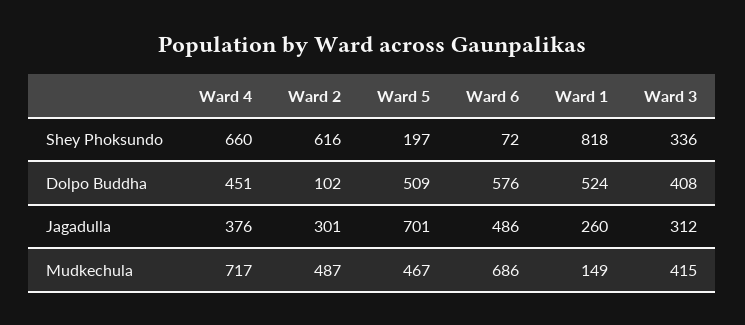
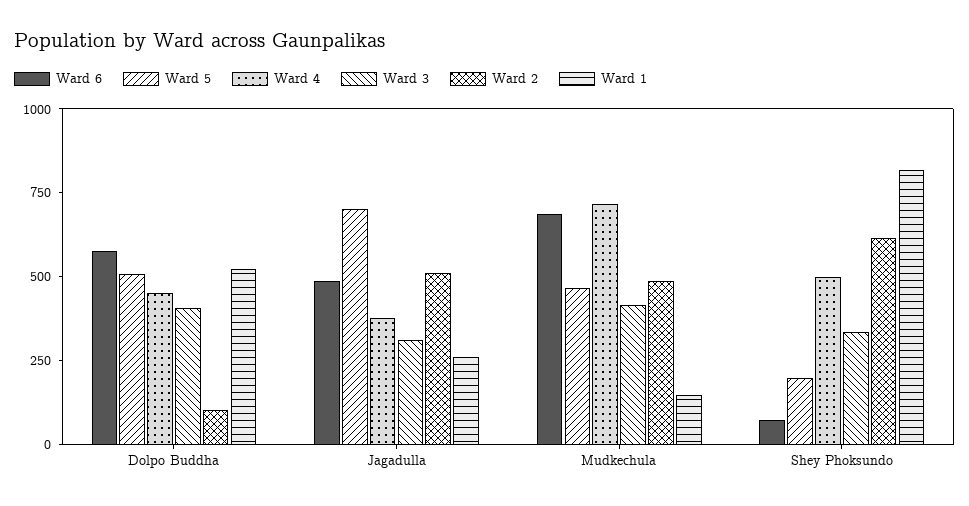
  {
    "Ward 4": {
-     "Shey Phoksundo": 660,
+     "Shey Phoksundo": 500,
      "Dolpo Buddha": 451,
      "Jagadulla": 376,
      "Mudkechula": 717
    },
    "Ward 2": {
      "Shey Phoksundo": 616,
      "Dolpo Buddha": 102,
-     "Jagadulla": 301,
+     "Jagadulla": 500,
      "Mudkechula": 487
    },
    "Ward 5": {
      "Shey Phoksundo": 197,
      "Dolpo Buddha": 509,
      "Jagadulla": 701,
      "Mudkechula": 467
    },
    "Ward 6": {
      "Shey Phoksundo": 72,
      "Dolpo Buddha": 576,
      "Jagadulla": 486,
      "Mudkechula": 686
    },
    "Ward 1": {
      "Shey Phoksundo": 818,
      "Dolpo Buddha": 524,
      "Jagadulla": 260,
      "Mudkechula": 149
    },
    "Ward 3": {
      "Shey Phoksundo": 336,
      "Dolpo Buddha": 408,
      "Jagadulla": 312,
      "Mudkechula": 415
    }
  }

